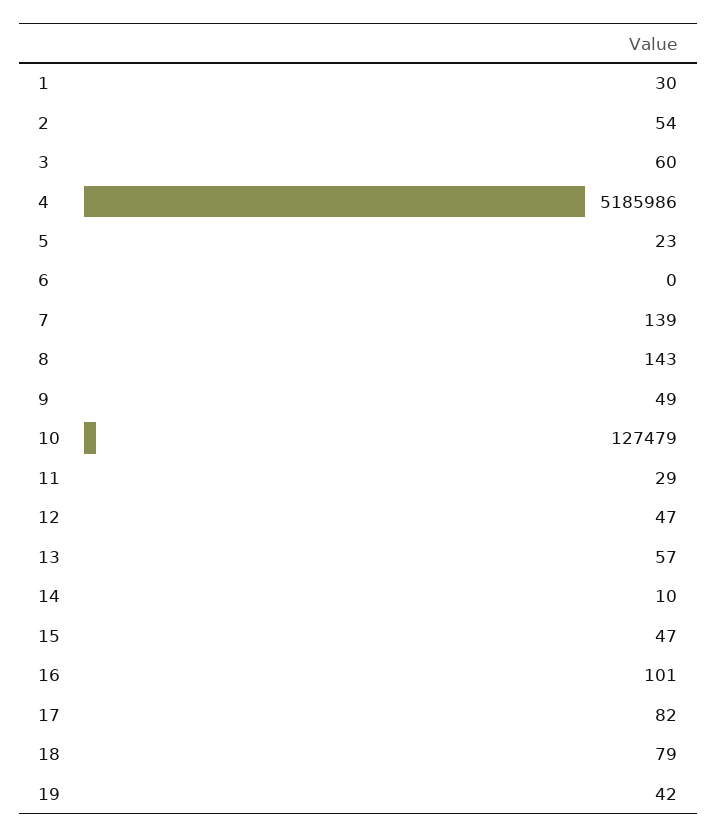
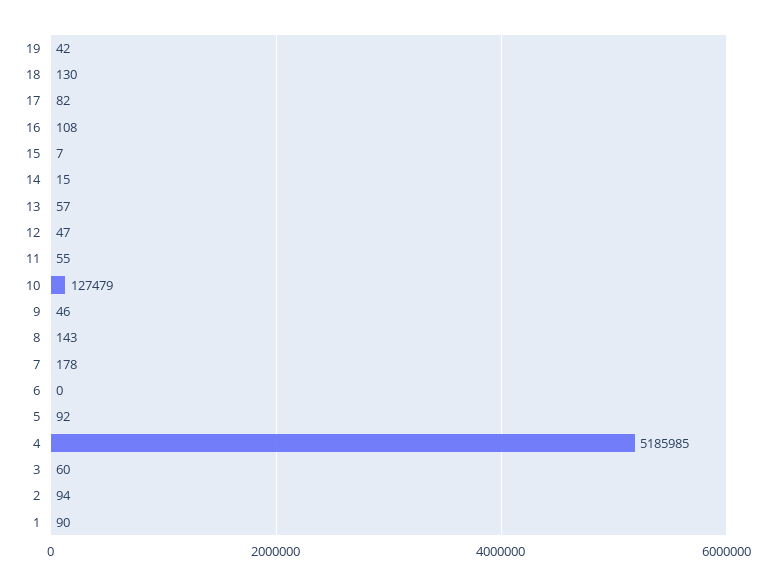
  {
-   "1": 30,
+   "1": 90,
-   "2": 54,
+   "2": 94,
    "3": 60,
-   "4": 5185986,
+   "4": 5185985,
-   "5": 23,
+   "5": 92,
    "6": 0,
-   "7": 139,
+   "7": 178,
    "8": 143,
-   "9": 49,
+   "9": 46,
    "10": 127479,
-   "11": 29,
+   "11": 55,
    "12": 47,
    "13": 57,
-   "14": 10,
+   "14": 15,
-   "15": 47,
+   "15": 7,
-   "16": 101,
+   "16": 108,
    "17": 82,
-   "18": 79,
+   "18": 130,
    "19": 42
  }

